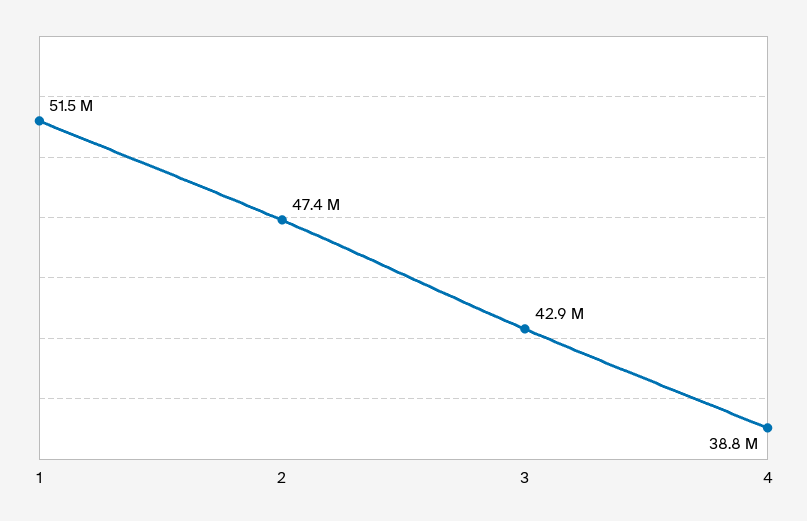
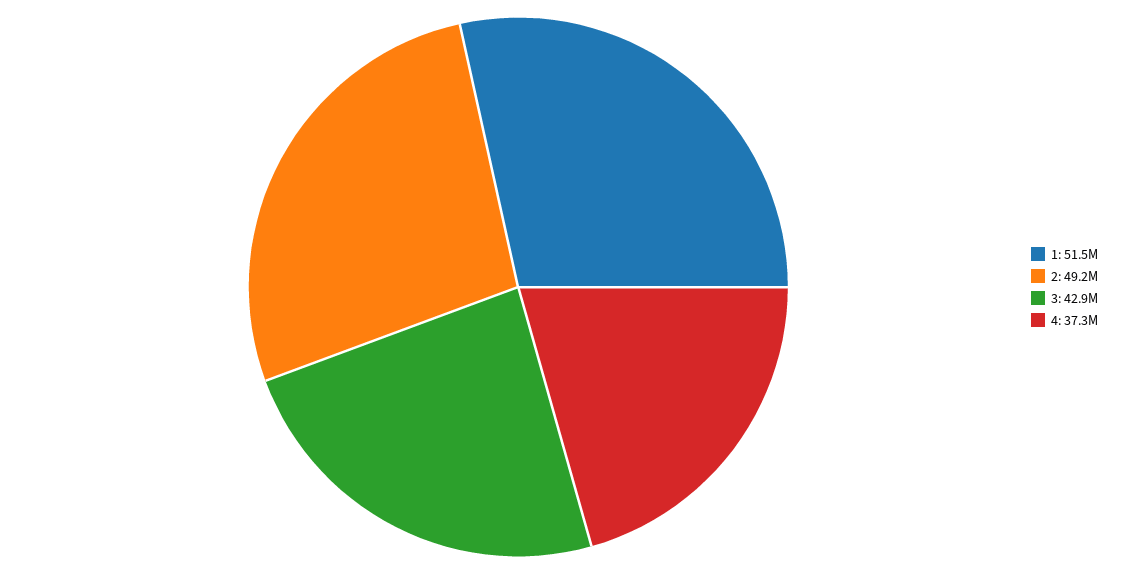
  {
    "1": 51500000,
-   "2": 47400000,
+   "2": 49200000,
    "3": 42900000,
-   "4": 38800000
+   "4": 37300000
  }

